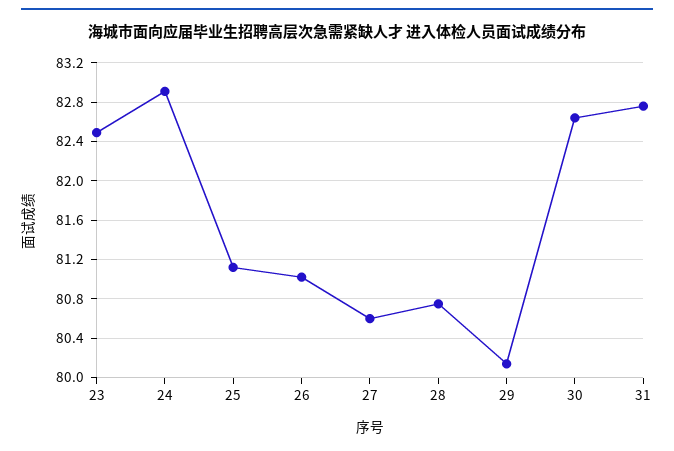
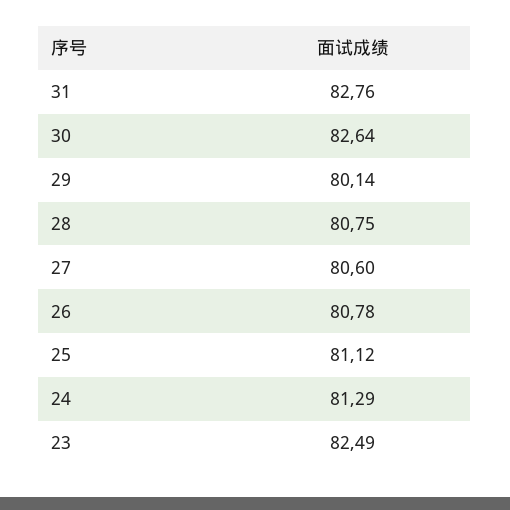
  {
    "23": 82.49,
-   "24": 82.9,
+   "24": 81.29,
    "25": 81.12,
-   "26": 81,
+   "26": 80.78,
    "27": 80.6,
    "28": 80.75,
    "29": 80.14,
    "30": 82.64,
    "31": 82.76
  }

